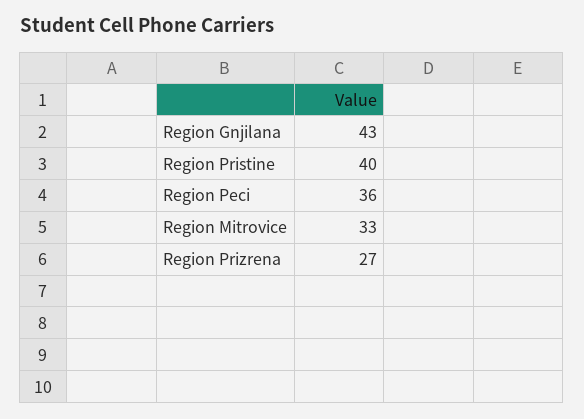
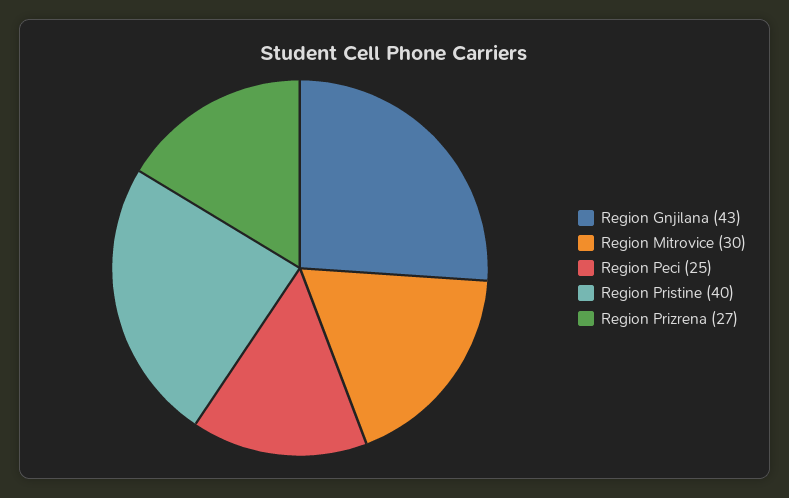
  {
    "Region Gnjilana": 43,
    "Region Pristine": 40,
-   "Region Peci": 36,
+   "Region Peci": 25,
-   "Region Mitrovice": 33,
+   "Region Mitrovice": 30,
    "Region Prizrena": 27
  }

